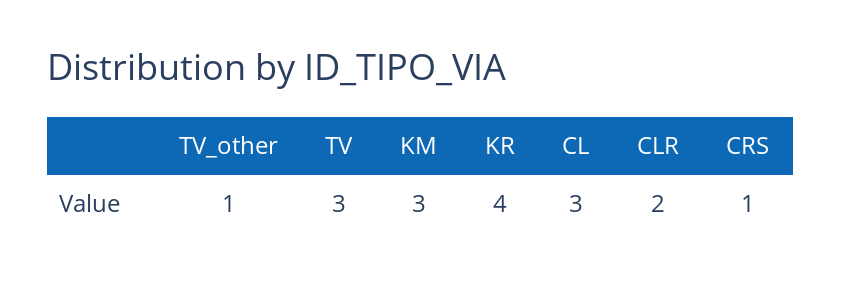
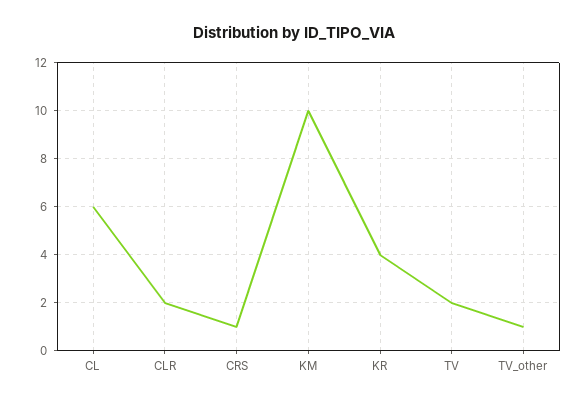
  {
    "TV_other": 1,
-   "TV": 3,
+   "TV": 2,
-   "KM": 3,
+   "KM": 10,
    "KR": 4,
-   "CL": 3,
+   "CL": 6,
    "CLR": 2,
    "CRS": 1
  }

